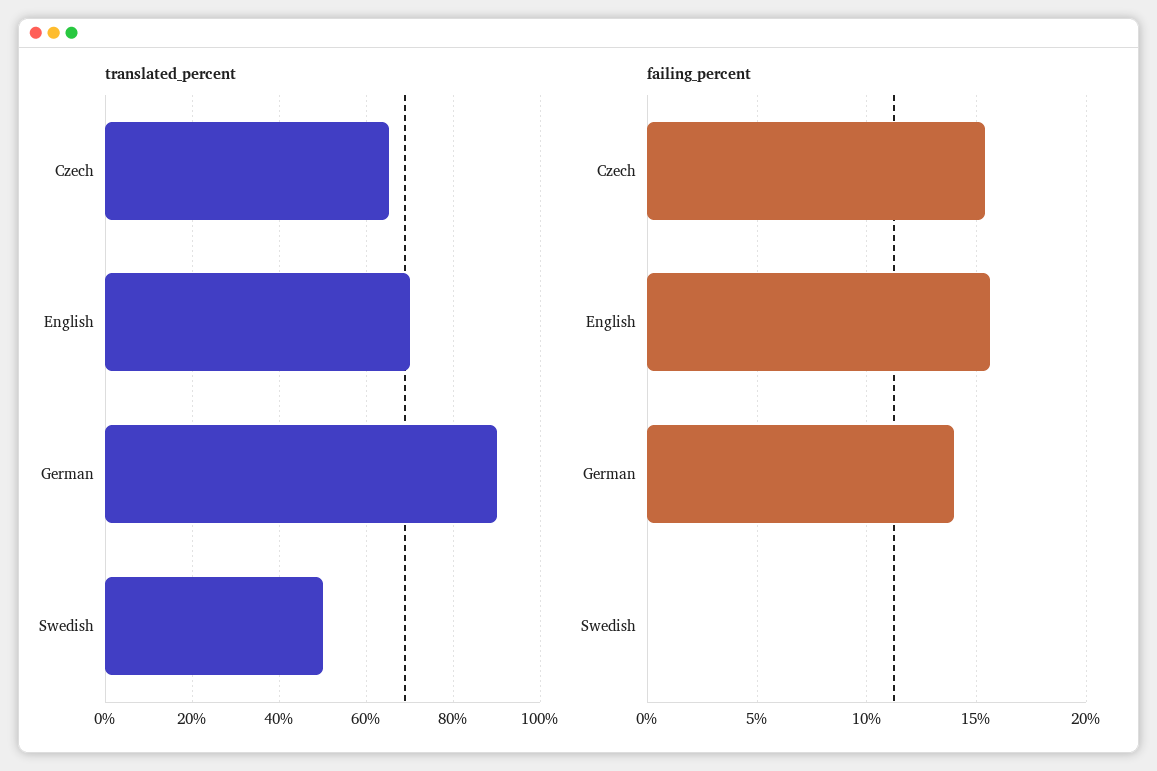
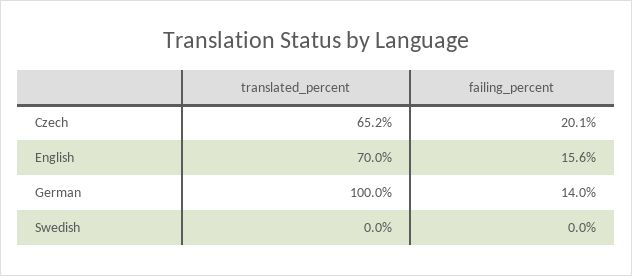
  {
    "translated_percent": {
      "Czech": 65.2,
      "English": 70,
-     "German": 90,
+     "German": 100,
-     "Swedish": 50
+     "Swedish": 0
    },
    "failing_percent": {
-     "Czech": 15.5,
+     "Czech": 20.1,
      "English": 15.6,
      "German": 14,
      "Swedish": 0
    }
  }

